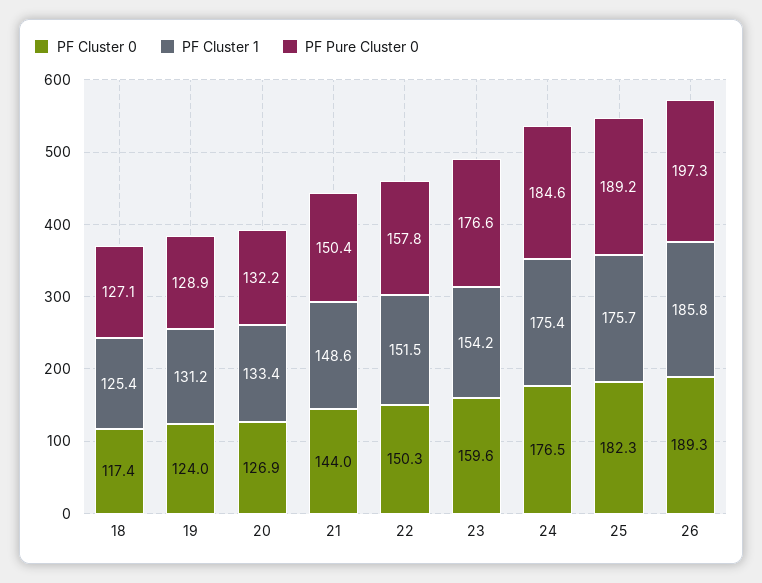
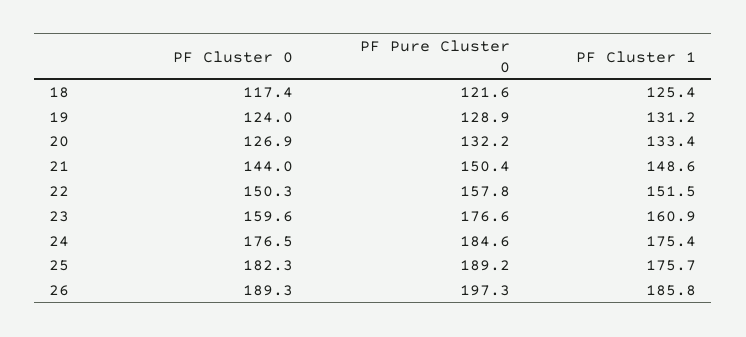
  {
    "PF Cluster 0": {
      "18": 117.4,
      "19": 124,
      "20": 126.9,
      "21": 144,
      "22": 150.3,
      "23": 159.6,
      "24": 176.5,
      "25": 182.3,
      "26": 189.3
    },
    "PF Cluster 1": {
      "18": 125.4,
      "19": 131.2,
      "20": 133.4,
      "21": 148.6,
      "22": 151.5,
-     "23": 154.2,
+     "23": 160.9,
      "24": 175.4,
      "25": 175.7,
      "26": 185.8
    },
    "PF Pure Cluster 0": {
-     "18": 127.1,
+     "18": 121.6,
      "19": 128.9,
      "20": 132.2,
      "21": 150.4,
      "22": 157.8,
      "23": 176.6,
      "24": 184.6,
      "25": 189.2,
      "26": 197.3
    }
  }

